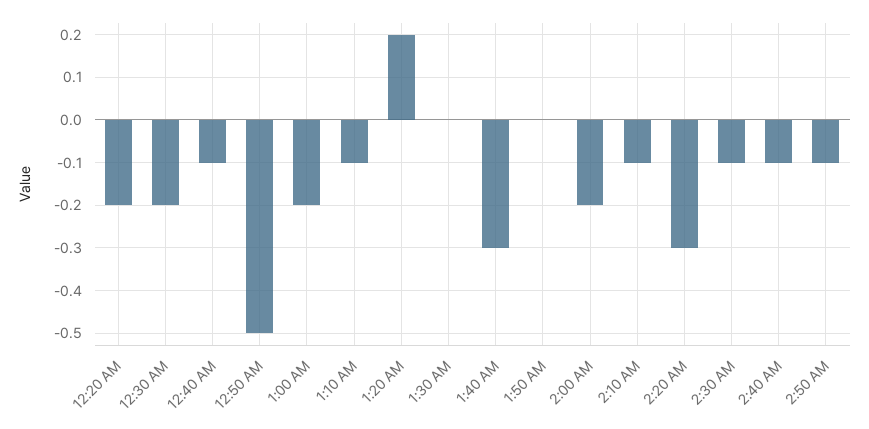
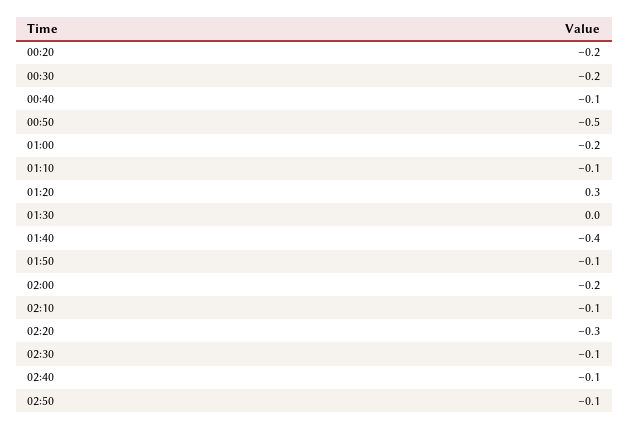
  {
    "12:20 AM": -0.2,
    "12:30 AM": -0.2,
    "12:40 AM": -0.1,
    "12:50 AM": -0.5,
    "1:00 AM": -0.2,
    "1:10 AM": -0.1,
-   "1:20 AM": 0.2,
+   "1:20 AM": 0.3,
    "1:30 AM": 0,
-   "1:40 AM": -0.3,
+   "1:40 AM": -0.4,
-   "1:50 AM": 0,
+   "1:50 AM": -0.1,
    "2:00 AM": -0.2,
    "2:10 AM": -0.1,
    "2:20 AM": -0.3,
    "2:30 AM": -0.1,
    "2:40 AM": -0.1,
    "2:50 AM": -0.1
  }

